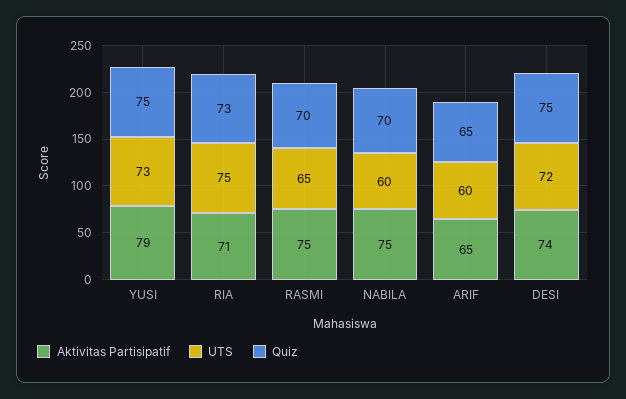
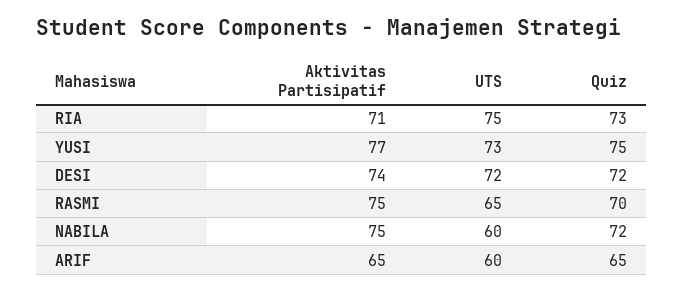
  {
    "Aktivitas Partisipatif": {
-     "YUSI": 79,
+     "YUSI": 77,
      "RIA": 71,
      "RASMI": 75,
      "NABILA": 75,
      "ARIF": 65,
      "DESI": 74
    },
    "UTS": {
      "YUSI": 73,
      "RIA": 75,
      "RASMI": 65,
      "NABILA": 60,
      "ARIF": 60,
      "DESI": 72
    },
    "Quiz": {
      "YUSI": 75,
      "RIA": 73,
      "RASMI": 70,
-     "NABILA": 70,
+     "NABILA": 72,
      "ARIF": 65,
-     "DESI": 75
+     "DESI": 72
    }
  }

